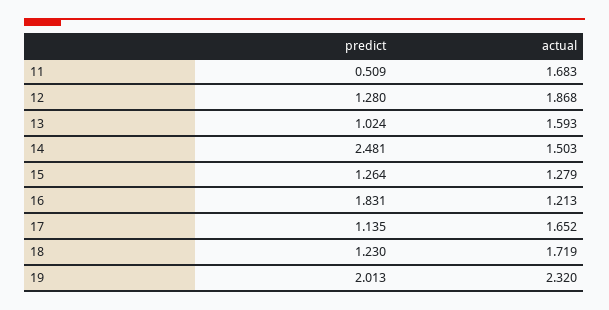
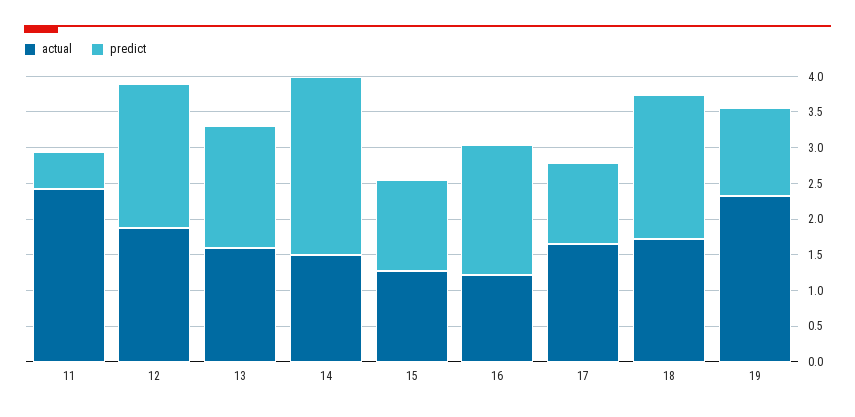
  {
    "predict": {
      "11": 0.509,
-     "12": 1.28,
+     "12": 2,
-     "13": 1.024,
+     "13": 1.75,
      "14": 2.481,
      "15": 1.264,
      "16": 1.831,
      "17": 1.135,
-     "18": 1.23,
+     "18": 2,
-     "19": 2.013
+     "19": 1.25
    },
    "actual": {
-     "11": 1.683,
+     "11": 2.5,
      "12": 1.868,
      "13": 1.593,
      "14": 1.503,
      "15": 1.279,
      "16": 1.213,
      "17": 1.652,
      "18": 1.719,
      "19": 2.32
    }
  }

